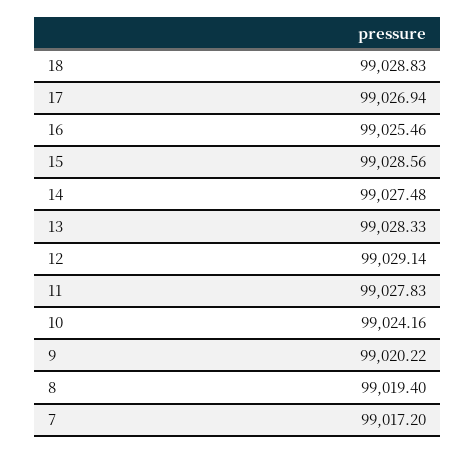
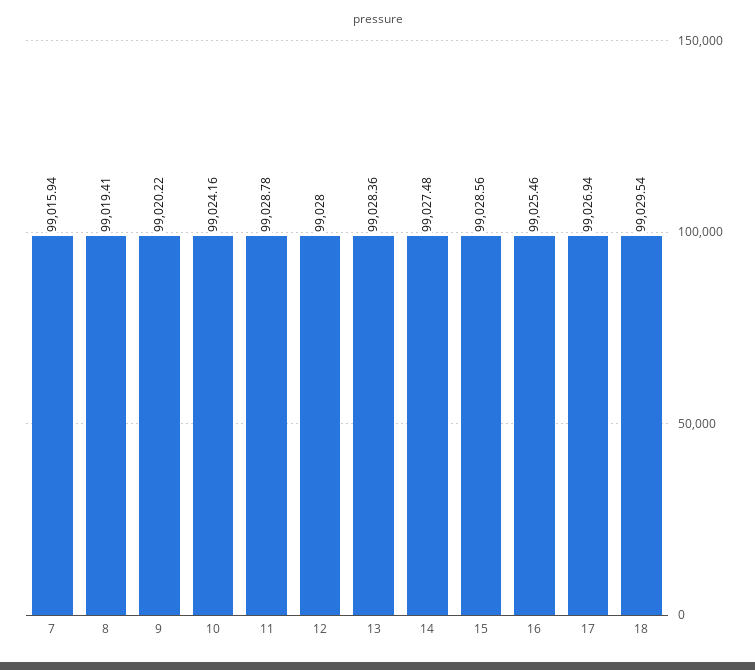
  {
-   "18": 99028.83,
+   "18": 99029.54,
    "17": 99026.94,
    "16": 99025.46,
    "15": 99028.56,
    "14": 99027.48,
-   "13": 99028.33,
+   "13": 99028.36,
-   "12": 99029.14,
+   "12": 99028,
-   "11": 99027.83,
+   "11": 99028.78,
    "10": 99024.16,
    "9": 99020.22,
-   "8": 99019.4,
+   "8": 99019.41,
-   "7": 99017.2
+   "7": 99015.94
  }

